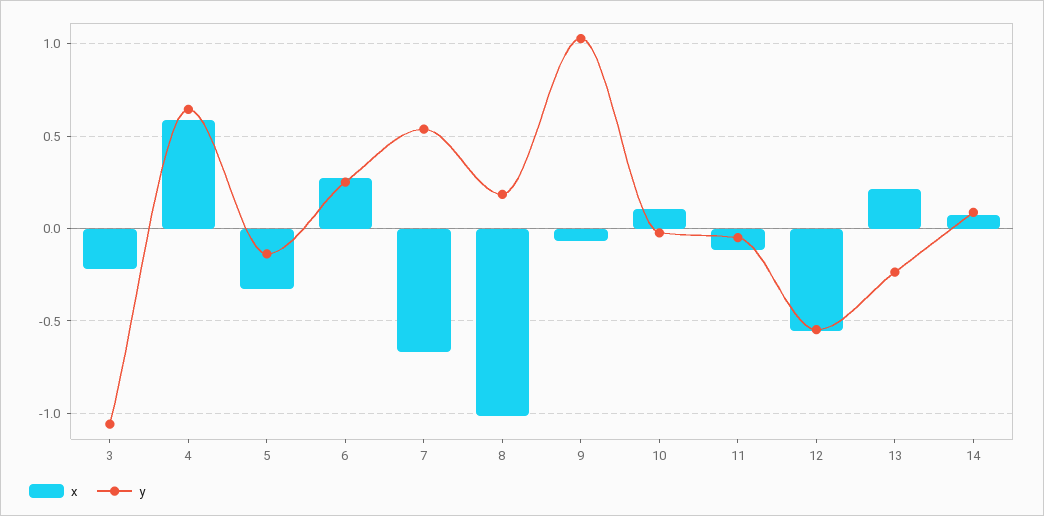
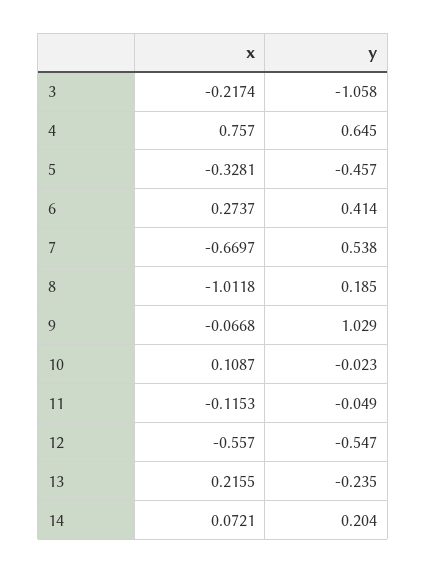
  {
    "x": {
      "3": -0.2174,
-     "4": 0.6,
+     "4": 0.757,
      "5": -0.3281,
      "6": 0.2737,
      "7": -0.6697,
      "8": -1.0118,
      "9": -0.0668,
      "10": 0.1087,
      "11": -0.1153,
      "12": -0.557,
      "13": 0.2155,
      "14": 0.0721
    },
    "y": {
      "3": -1.058,
      "4": 0.645,
-     "5": -0.15,
+     "5": -0.457,
-     "6": 0.25,
+     "6": 0.414,
      "7": 0.538,
      "8": 0.185,
      "9": 1.029,
      "10": -0.023,
      "11": -0.049,
      "12": -0.547,
      "13": -0.235,
-     "14": 0.1
+     "14": 0.204
    }
  }

